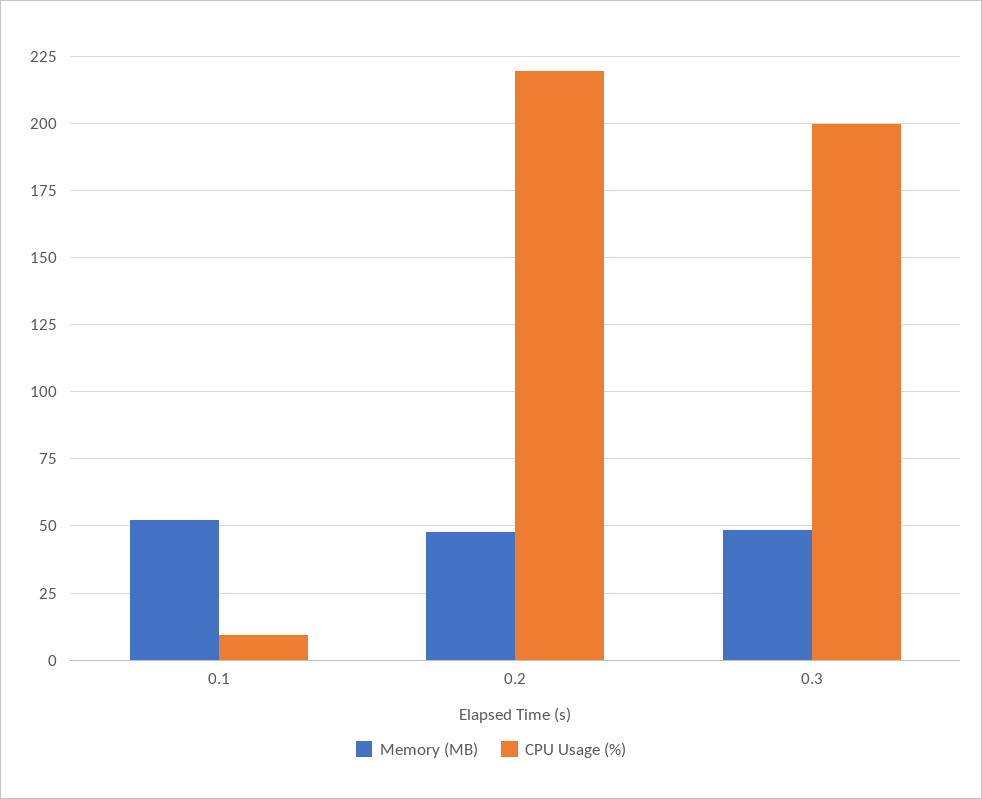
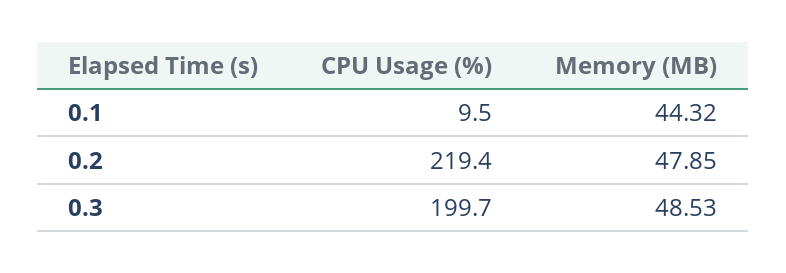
  {
    "Memory (MB)": {
-     "0.1": 52.5,
+     "0.1": 44.32,
      "0.2": 47.85,
      "0.3": 48.53
    },
    "CPU Usage (%)": {
      "0.1": 9.5,
      "0.2": 219.4,
      "0.3": 199.7
    }
  }

